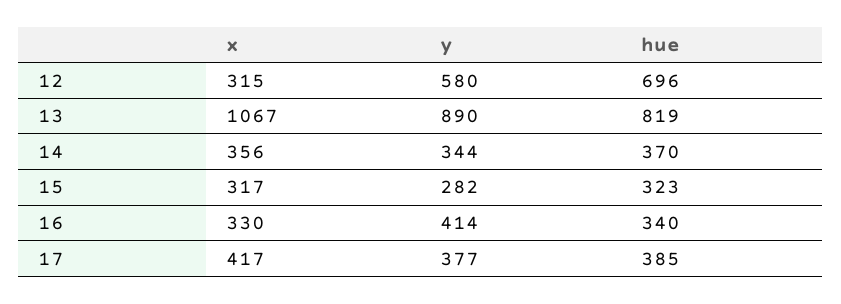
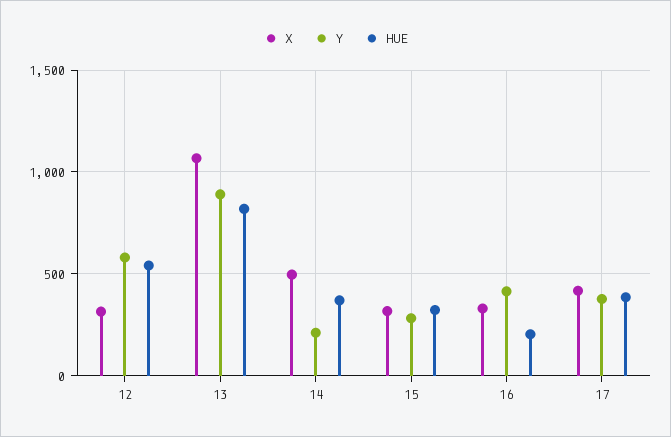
  {
    "x": {
      "12": 315,
      "13": 1067,
-     "14": 356,
+     "14": 500,
      "15": 317,
      "16": 330,
      "17": 417
    },
    "y": {
      "12": 580,
      "13": 890,
-     "14": 344,
+     "14": 200,
      "15": 282,
      "16": 414,
      "17": 377
    },
    "hue": {
-     "12": 696,
+     "12": 550,
      "13": 819,
      "14": 370,
      "15": 323,
-     "16": 340,
+     "16": 200,
      "17": 385
    }
  }

